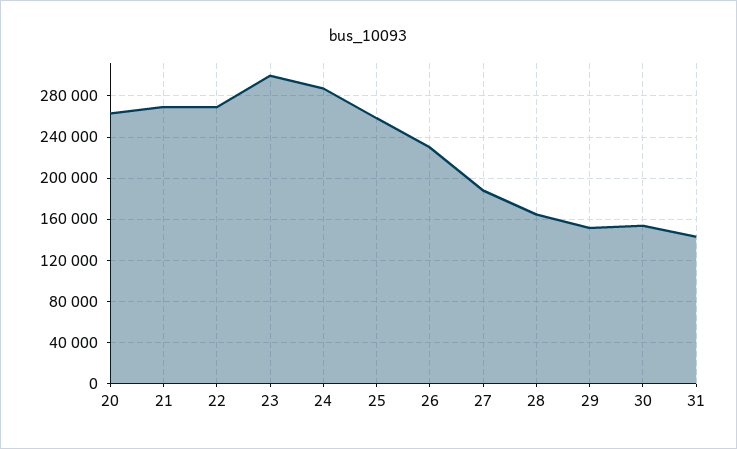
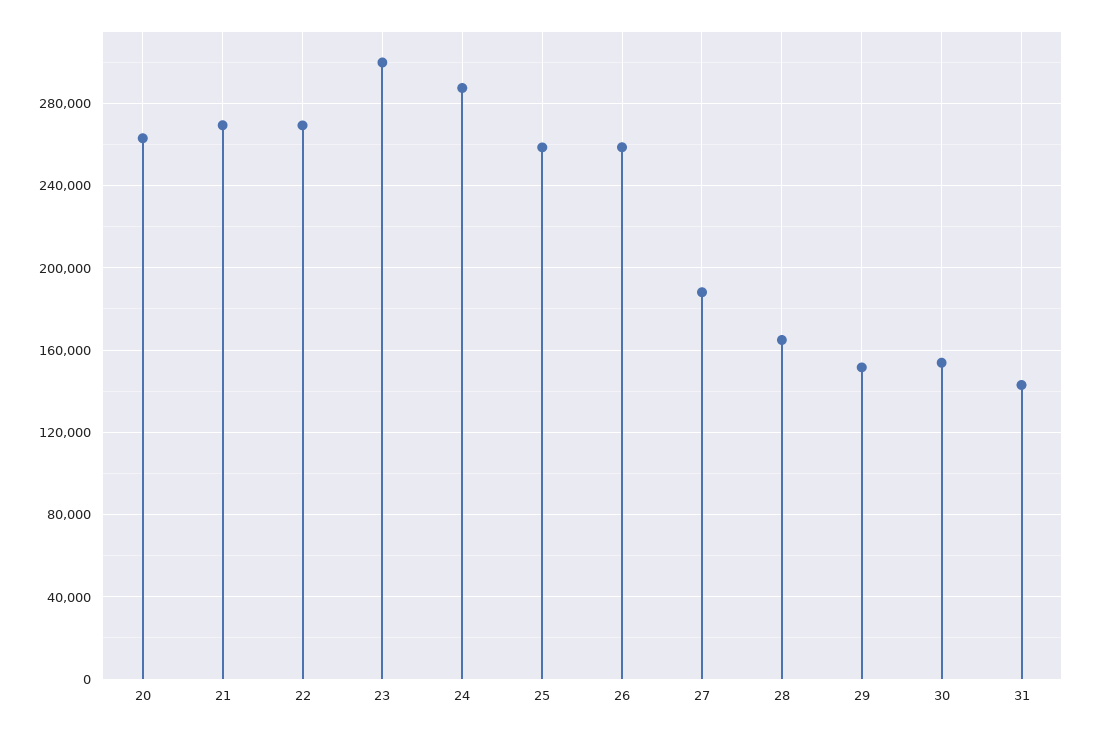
  {
    "20": 265000,
    "21": 270000,
    "22": 270000,
    "23": 300000,
    "24": 285000,
    "25": 260000,
-   "26": 230000,
+   "26": 260000,
    "27": 190000,
    "28": 165000,
    "29": 150000,
    "30": 155000,
    "31": 145000
  }

